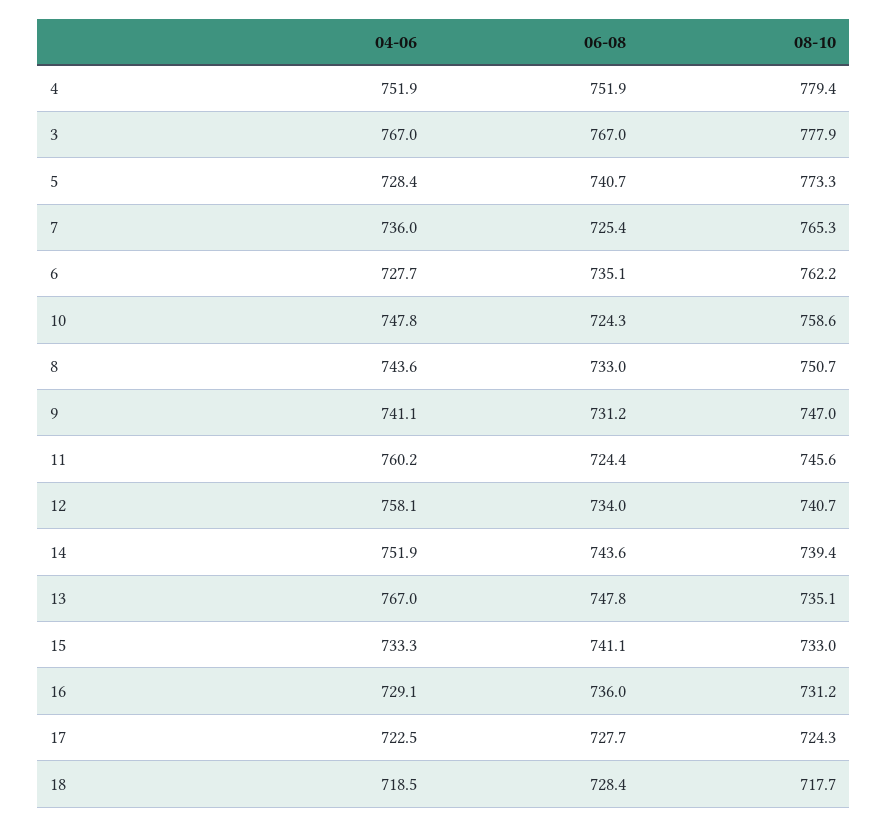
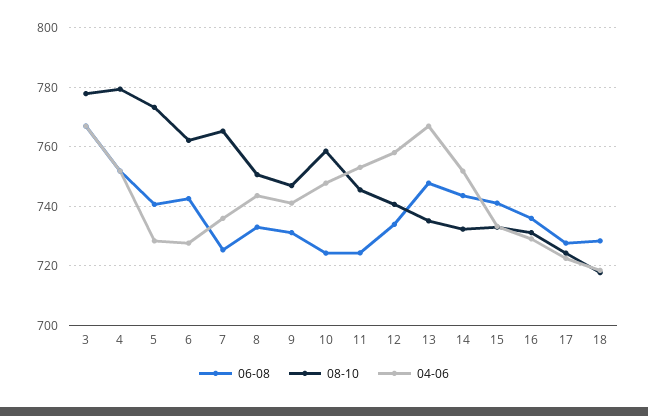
  {
    "04-06": {
      "4": 751.9,
      "3": 767,
      "5": 728.4,
      "7": 736,
      "6": 727.7,
      "10": 747.8,
      "8": 743.6,
      "9": 741.1,
-     "11": 760.2,
+     "11": 752.5,
      "12": 758.1,
      "14": 751.9,
      "13": 767,
      "15": 733.3,
      "16": 729.1,
      "17": 722.5,
      "18": 718.5
    },
    "06-08": {
      "4": 751.9,
      "3": 767,
      "5": 740.7,
      "7": 725.4,
-     "6": 735.1,
+     "6": 742.5,
      "10": 724.3,
      "8": 733,
      "9": 731.2,
      "11": 724.4,
      "12": 734,
      "14": 743.6,
      "13": 747.8,
      "15": 741.1,
      "16": 736,
      "17": 727.7,
      "18": 728.4
    },
    "08-10": {
      "4": 779.4,
      "3": 777.9,
      "5": 773.3,
      "7": 765.3,
      "6": 762.2,
      "10": 758.6,
      "8": 750.7,
      "9": 747,
      "11": 745.6,
      "12": 740.7,
-     "14": 739.4,
+     "14": 732.5,
      "13": 735.1,
      "15": 733,
      "16": 731.2,
      "17": 724.3,
      "18": 717.7
    }
  }

